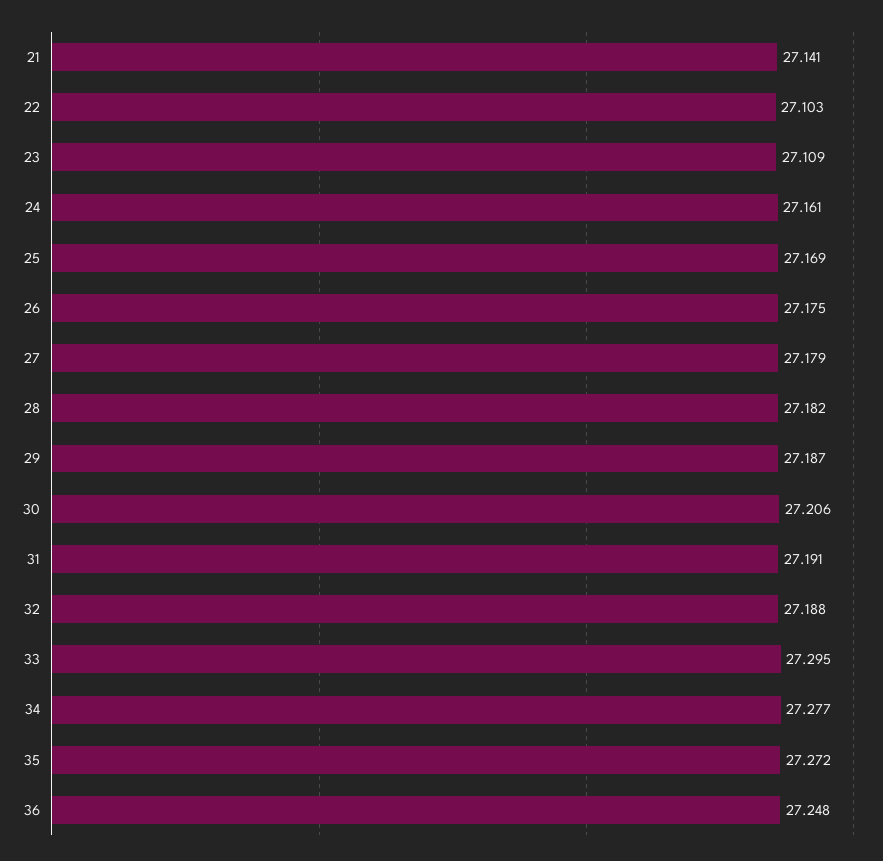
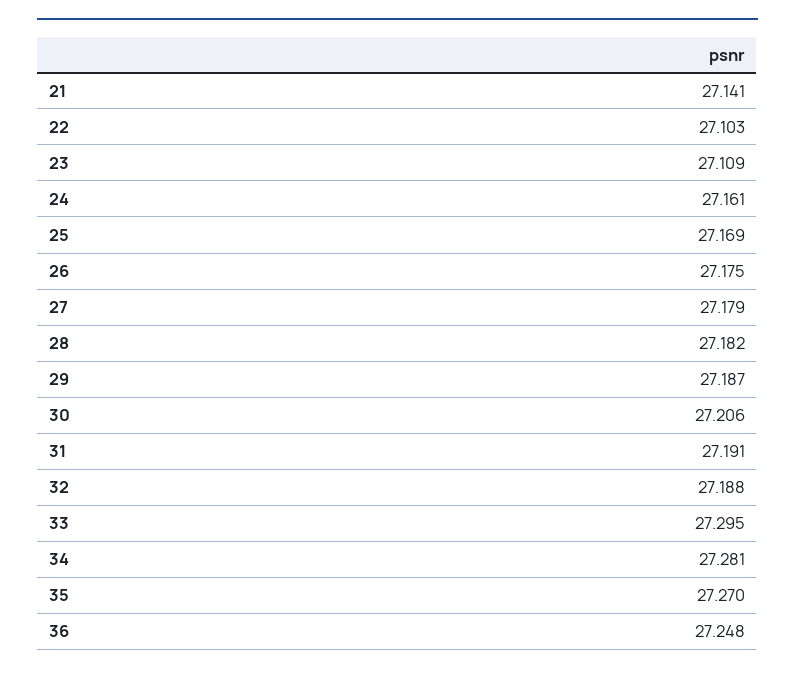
  {
    "21": 27.141,
    "22": 27.103,
    "23": 27.109,
    "24": 27.161,
    "25": 27.169,
    "26": 27.175,
    "27": 27.179,
    "28": 27.182,
    "29": 27.187,
    "30": 27.206,
    "31": 27.191,
    "32": 27.188,
    "33": 27.295,
-   "34": 27.277,
+   "34": 27.281,
-   "35": 27.272,
+   "35": 27.27,
    "36": 27.248
  }

